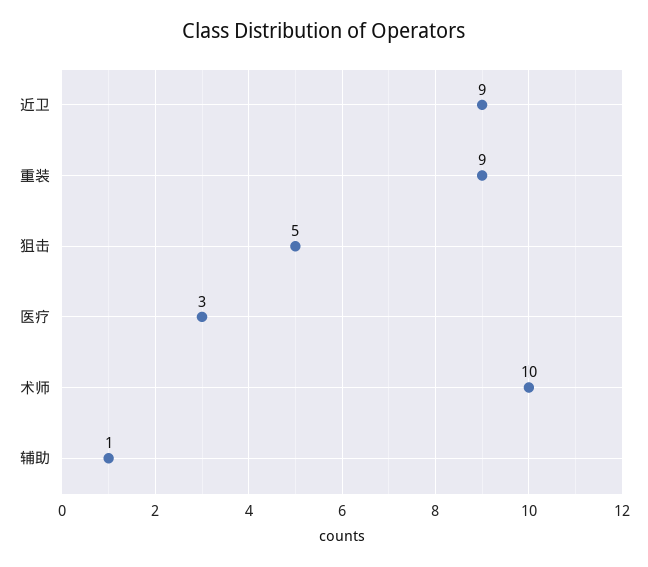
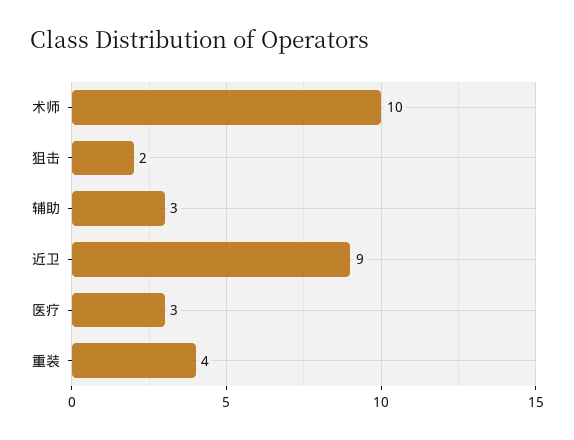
  {
    "近卫": 9,
-   "重装": 9,
+   "重装": 4,
-   "狙击": 5,
+   "狙击": 2,
    "医疗": 3,
    "术师": 10,
-   "辅助": 1
+   "辅助": 3
  }

